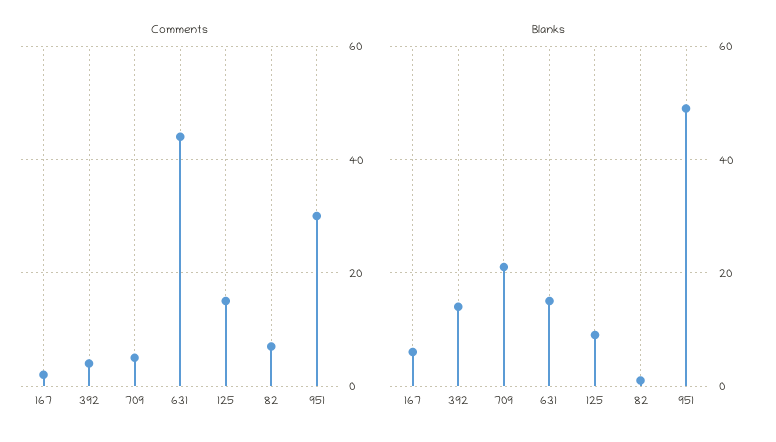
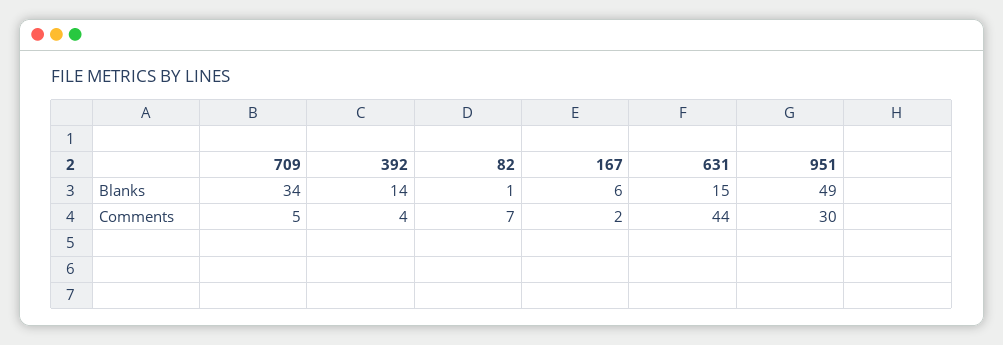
  {
    "Comments": {
      "167": 2,
      "392": 4,
      "709": 5,
      "631": 44,
-     "125": 15,
      "82": 7,
      "951": 30
    },
    "Blanks": {
      "167": 6,
      "392": 14,
-     "709": 20,
+     "709": 34,
      "631": 15,
-     "125": 10,
      "82": 1,
      "951": 49
    }
  }

